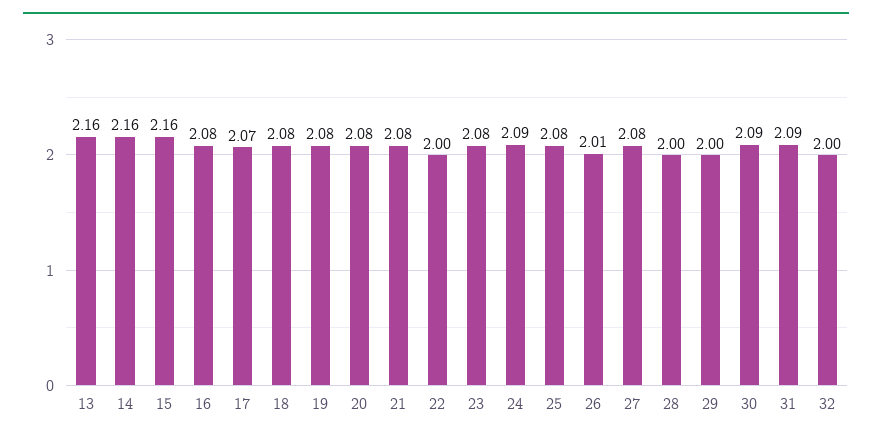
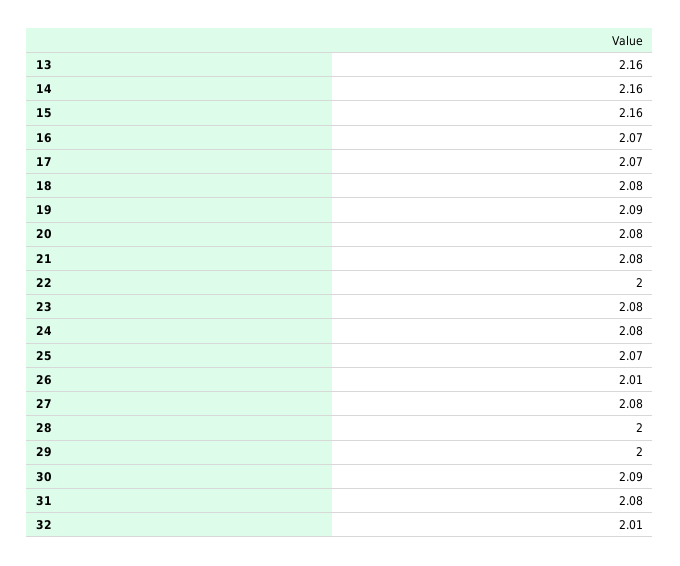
  {
    "13": 2.16,
    "14": 2.16,
    "15": 2.16,
-   "16": 2.08,
+   "16": 2.07,
    "17": 2.07,
    "18": 2.08,
-   "19": 2.08,
+   "19": 2.09,
    "20": 2.08,
    "21": 2.08,
    "22": 2,
    "23": 2.08,
-   "24": 2.09,
+   "24": 2.08,
-   "25": 2.08,
+   "25": 2.07,
    "26": 2.01,
    "27": 2.08,
    "28": 2,
    "29": 2,
    "30": 2.09,
-   "31": 2.09,
+   "31": 2.08,
-   "32": 2
+   "32": 2.01
  }

